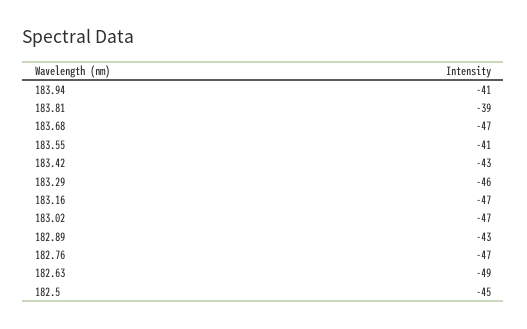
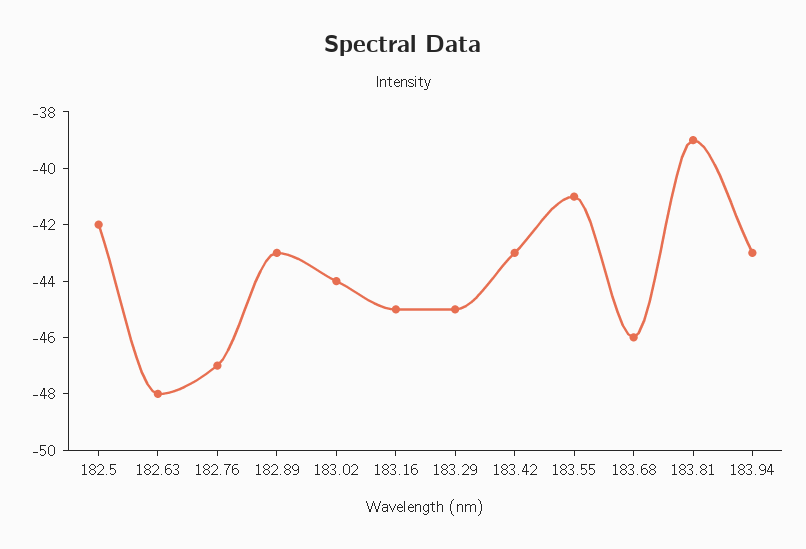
  {
-   "183.94": -41,
+   "183.94": -43,
    "183.81": -39,
-   "183.68": -47,
+   "183.68": -46,
    "183.55": -41,
    "183.42": -43,
-   "183.29": -46,
+   "183.29": -45,
-   "183.16": -47,
+   "183.16": -45,
-   "183.02": -47,
+   "183.02": -44,
    "182.89": -43,
    "182.76": -47,
-   "182.63": -49,
+   "182.63": -48,
-   "182.5": -45
+   "182.5": -42
  }

